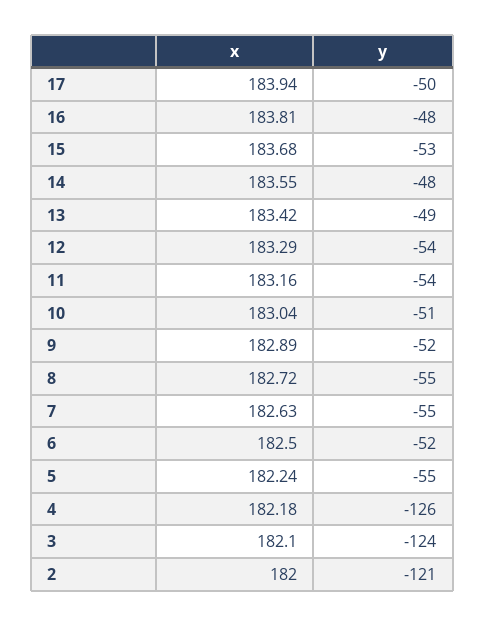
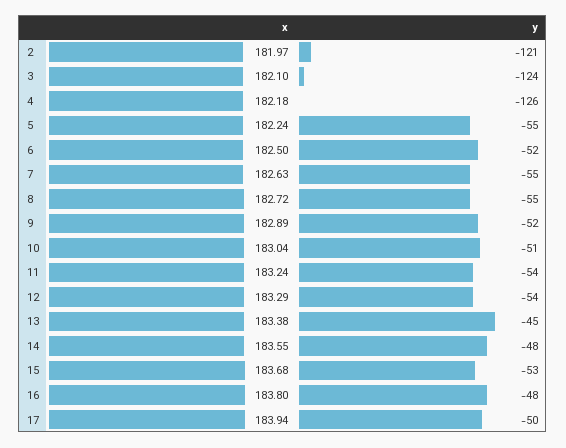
  {
    "x": {
      "17": 183.94,
-     "16": 183.81,
+     "16": 183.8,
      "15": 183.68,
      "14": 183.55,
-     "13": 183.42,
+     "13": 183.38,
      "12": 183.29,
-     "11": 183.16,
+     "11": 183.24,
      "10": 183.04,
      "9": 182.89,
      "8": 182.72,
      "7": 182.63,
      "6": 182.5,
      "5": 182.24,
      "4": 182.18,
      "3": 182.1,
-     "2": 182
+     "2": 181.97
    },
    "y": {
      "17": -50,
      "16": -48,
      "15": -53,
      "14": -48,
-     "13": -49,
+     "13": -45,
      "12": -54,
      "11": -54,
      "10": -51,
      "9": -52,
      "8": -55,
      "7": -55,
      "6": -52,
      "5": -55,
      "4": -126,
      "3": -124,
      "2": -121
    }
  }

